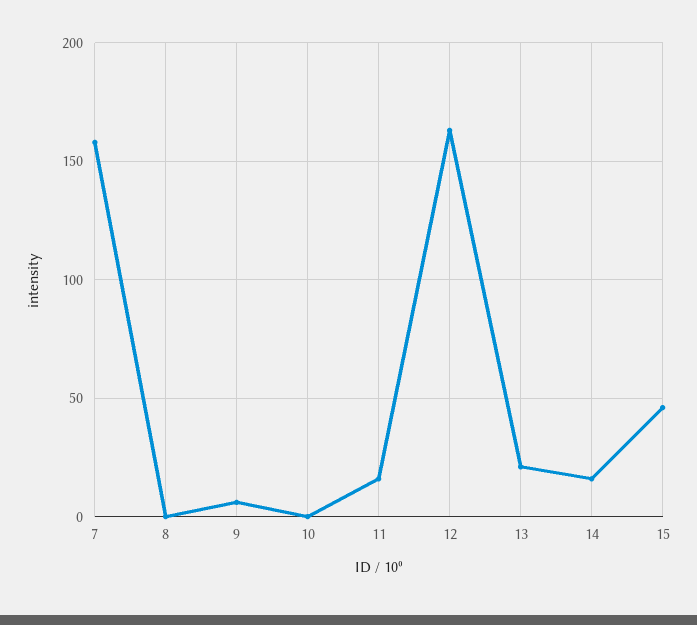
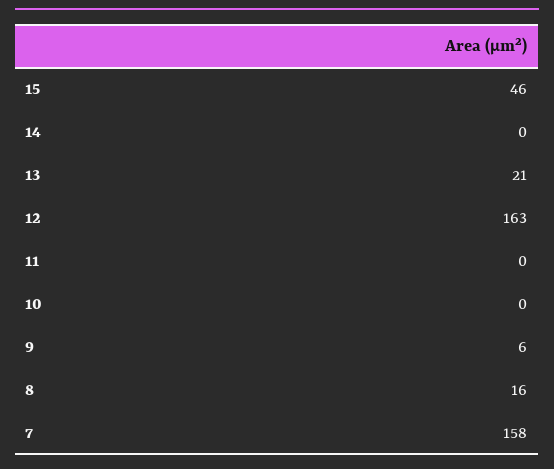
  {
    "7": 158,
-   "8": 0,
+   "8": 16,
    "9": 6,
    "10": 0,
-   "11": 15,
+   "11": 0,
    "12": 163,
    "13": 21,
-   "14": 15,
+   "14": 0,
    "15": 46
  }

